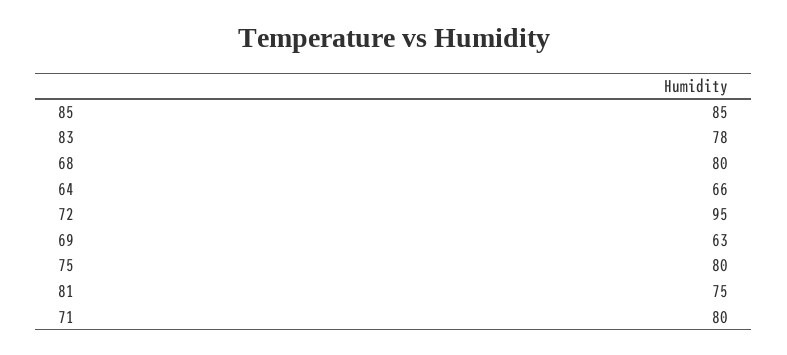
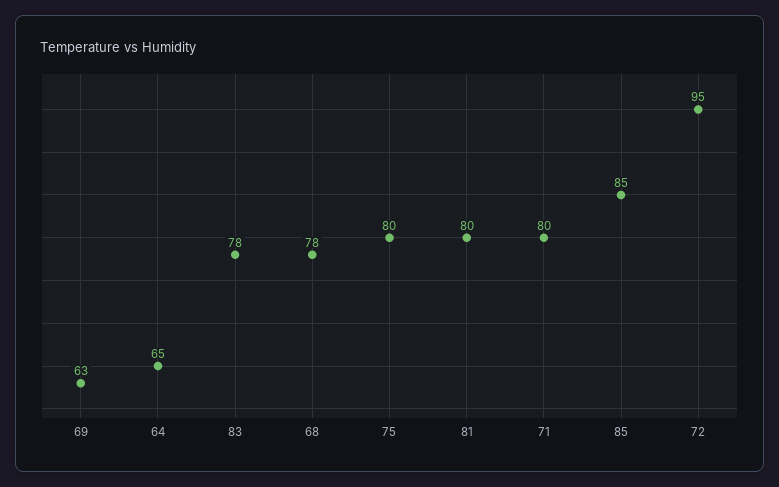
  {
    "85": 85,
    "83": 78,
-   "68": 80,
+   "68": 78,
-   "64": 66,
+   "64": 65,
    "72": 95,
    "69": 63,
    "75": 80,
-   "81": 75,
+   "81": 80,
    "71": 80
  }

